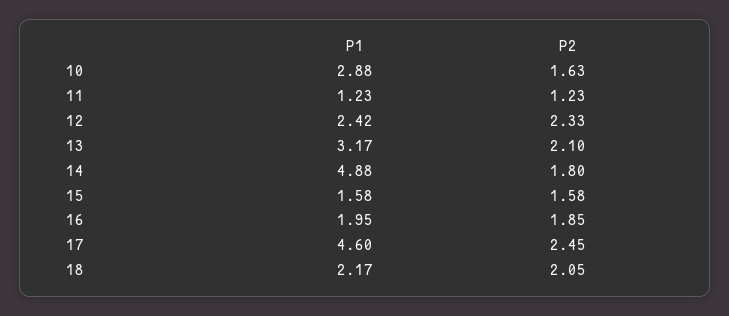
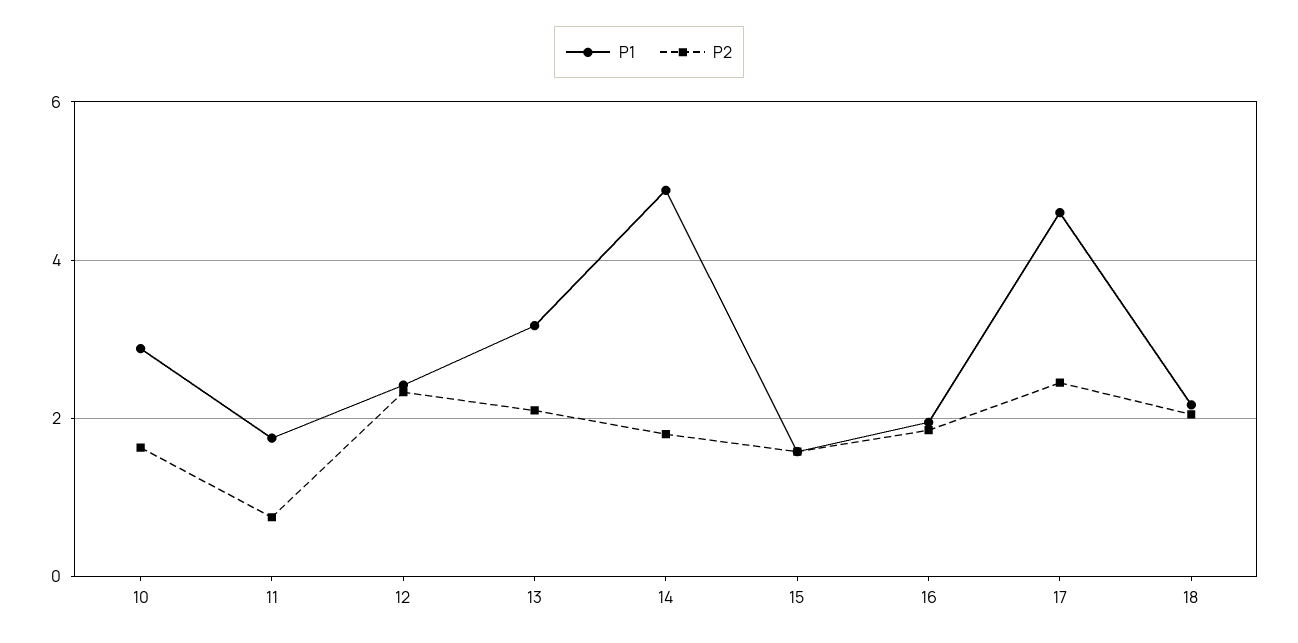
  {
    "P1": {
      "10": 2.88,
-     "11": 1.23,
+     "11": 1.8,
      "12": 2.42,
      "13": 3.17,
      "14": 4.88,
      "15": 1.58,
      "16": 1.95,
      "17": 4.6,
      "18": 2.17
    },
    "P2": {
      "10": 1.63,
-     "11": 1.23,
+     "11": 0.8,
      "12": 2.33,
      "13": 2.1,
      "14": 1.8,
      "15": 1.58,
      "16": 1.85,
      "17": 2.45,
      "18": 2.05
    }
  }

